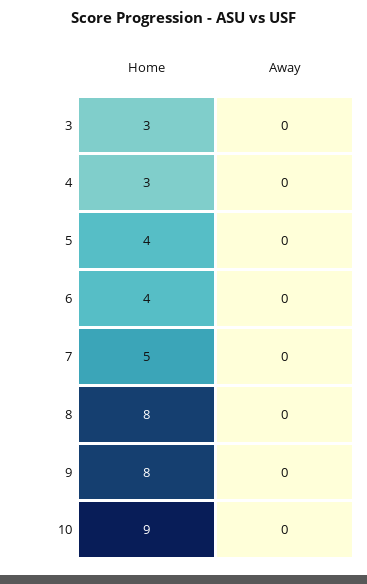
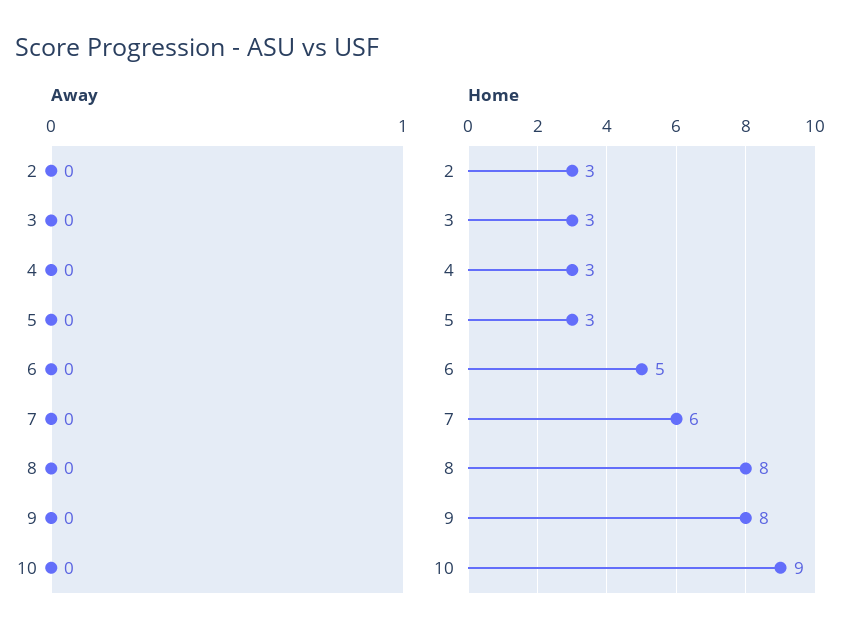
  {
    "Home": {
      "3": 3,
      "4": 3,
-     "5": 4,
+     "5": 3,
-     "6": 4,
+     "6": 5,
-     "7": 5,
+     "7": 6,
      "8": 8,
      "9": 8,
-     "10": 9
+     "10": 9,
+     "2": 3
    },
    "Away": {
      "3": 0,
      "4": 0,
      "5": 0,
      "6": 0,
      "7": 0,
      "8": 0,
      "9": 0,
-     "10": 0
+     "10": 0,
+     "2": 0
    }
  }

